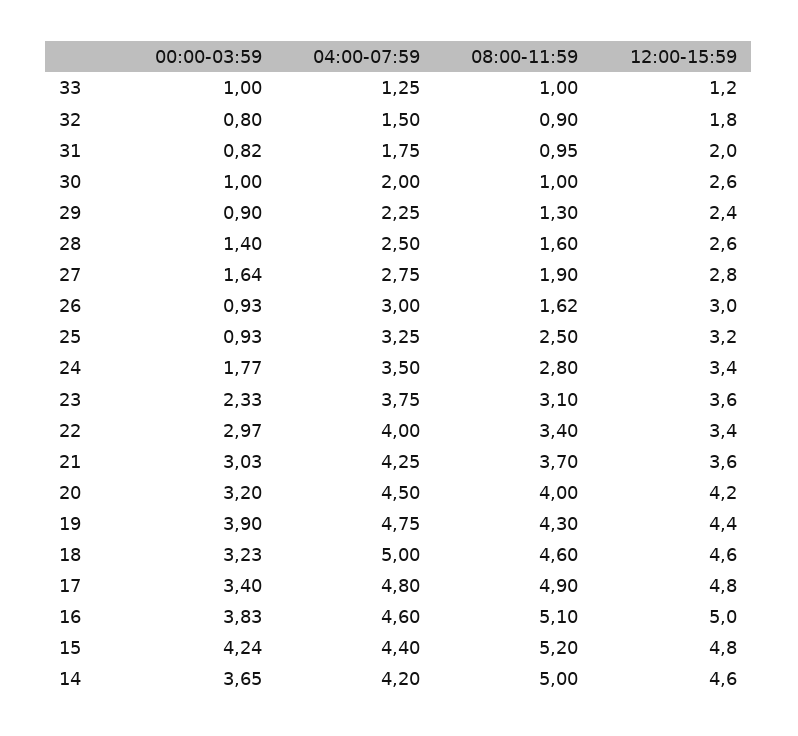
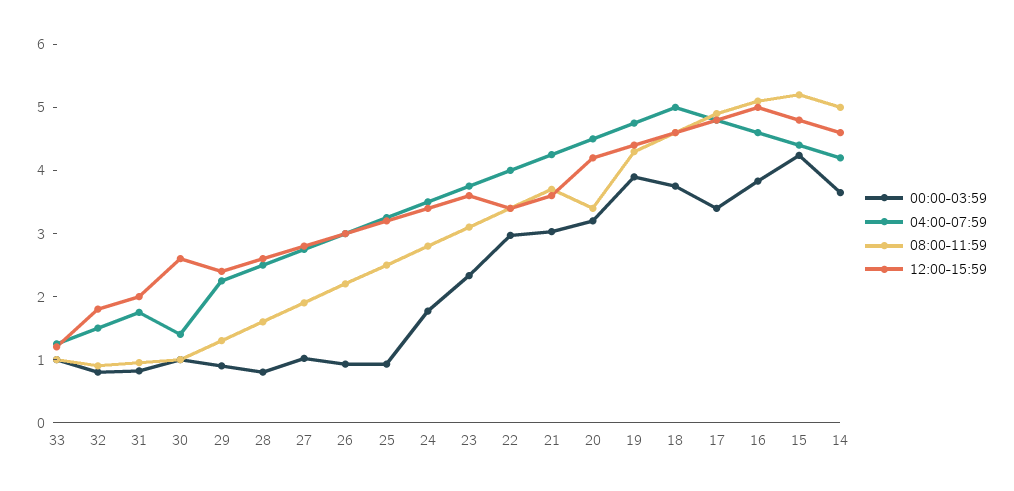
  {
    "00:00-03:59": {
      "33": 1,
      "32": 0.8,
      "31": 0.82,
      "30": 1,
      "29": 0.9,
-     "28": 1.4,
+     "28": 0.8,
-     "27": 1.64,
+     "27": 1,
      "26": 0.93,
      "25": 0.93,
      "24": 1.77,
      "23": 2.33,
      "22": 2.97,
      "21": 3.03,
      "20": 3.2,
      "19": 3.9,
-     "18": 3.23,
+     "18": 3.8,
      "17": 3.4,
      "16": 3.83,
      "15": 4.24,
      "14": 3.65
    },
    "04:00-07:59": {
      "33": 1.25,
      "32": 1.5,
      "31": 1.75,
-     "30": 2,
+     "30": 1.4,
      "29": 2.25,
      "28": 2.5,
      "27": 2.75,
      "26": 3,
      "25": 3.25,
      "24": 3.5,
      "23": 3.75,
      "22": 4,
      "21": 4.25,
      "20": 4.5,
      "19": 4.75,
      "18": 5,
      "17": 4.8,
      "16": 4.6,
      "15": 4.4,
      "14": 4.2
    },
    "08:00-11:59": {
      "33": 1,
      "32": 0.9,
      "31": 0.95,
      "30": 1,
      "29": 1.3,
      "28": 1.6,
      "27": 1.9,
-     "26": 1.62,
+     "26": 2.2,
      "25": 2.5,
      "24": 2.8,
      "23": 3.1,
      "22": 3.4,
      "21": 3.7,
-     "20": 4,
+     "20": 3.4,
      "19": 4.3,
      "18": 4.6,
      "17": 4.9,
      "16": 5.1,
      "15": 5.2,
      "14": 5
    },
    "12:00-15:59": {
      "33": 1.2,
      "32": 1.8,
      "31": 2,
      "30": 2.6,
      "29": 2.4,
      "28": 2.6,
      "27": 2.8,
      "26": 3,
      "25": 3.2,
      "24": 3.4,
      "23": 3.6,
      "22": 3.4,
      "21": 3.6,
      "20": 4.2,
      "19": 4.4,
      "18": 4.6,
      "17": 4.8,
      "16": 5,
      "15": 4.8,
      "14": 4.6
    }
  }

